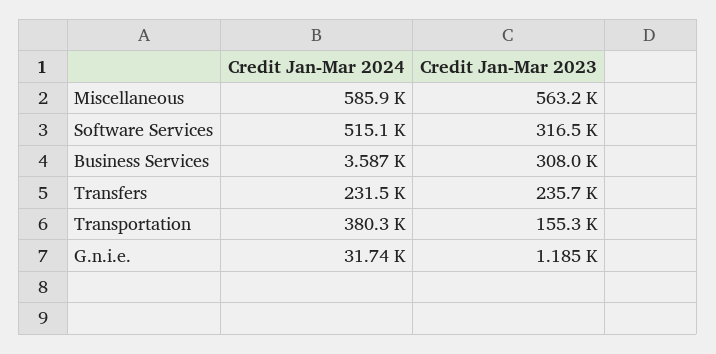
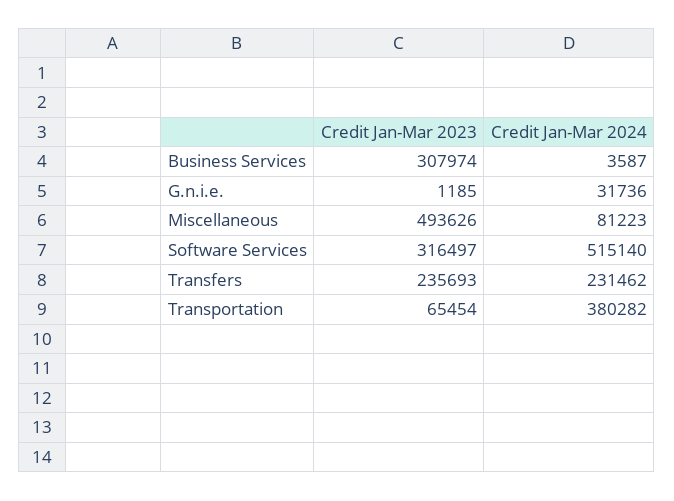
  {
    "Credit Jan-Mar 2024": {
-     "Miscellaneous": 585900,
+     "Miscellaneous": 81223,
      "Software Services": 515140,
      "Business Services": 3587,
      "Transfers": 231462,
      "Transportation": 380282,
      "G.n.i.e.": 31736
    },
    "Credit Jan-Mar 2023": {
-     "Miscellaneous": 563200,
+     "Miscellaneous": 493626,
      "Software Services": 316497,
      "Business Services": 307974,
      "Transfers": 235693,
-     "Transportation": 155300,
+     "Transportation": 65454,
      "G.n.i.e.": 1185
    }
  }

